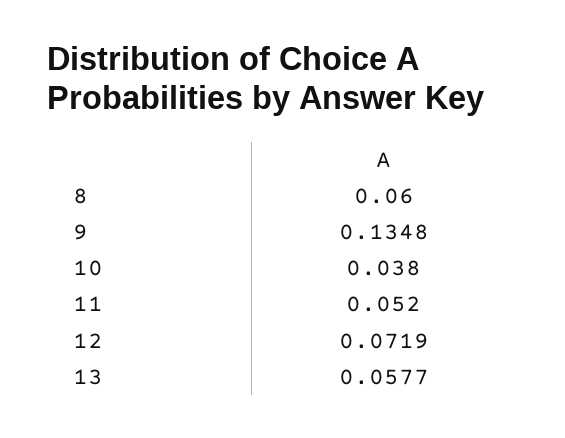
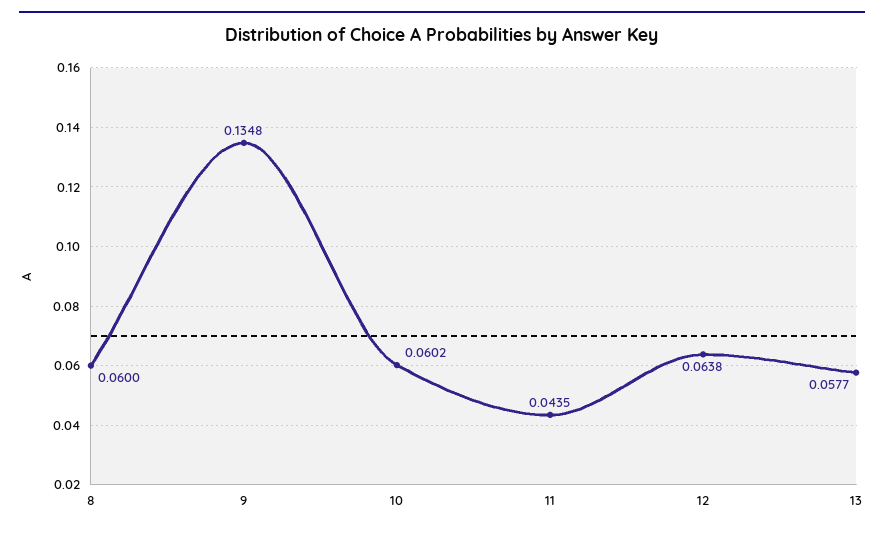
  {
    "8": 0.06,
    "9": 0.1348,
-   "10": 0.038,
+   "10": 0.0602,
-   "11": 0.052,
+   "11": 0.0435,
-   "12": 0.0719,
+   "12": 0.0638,
    "13": 0.0577
  }

